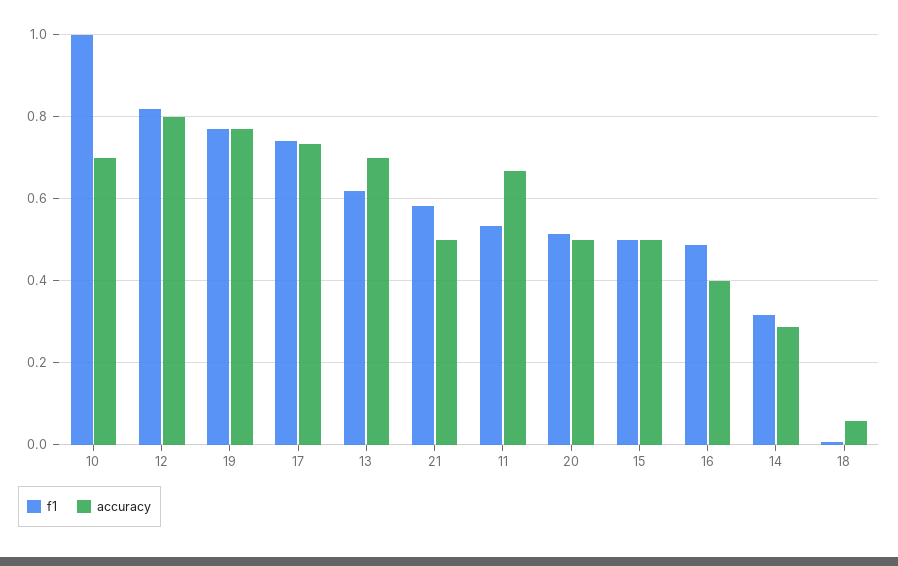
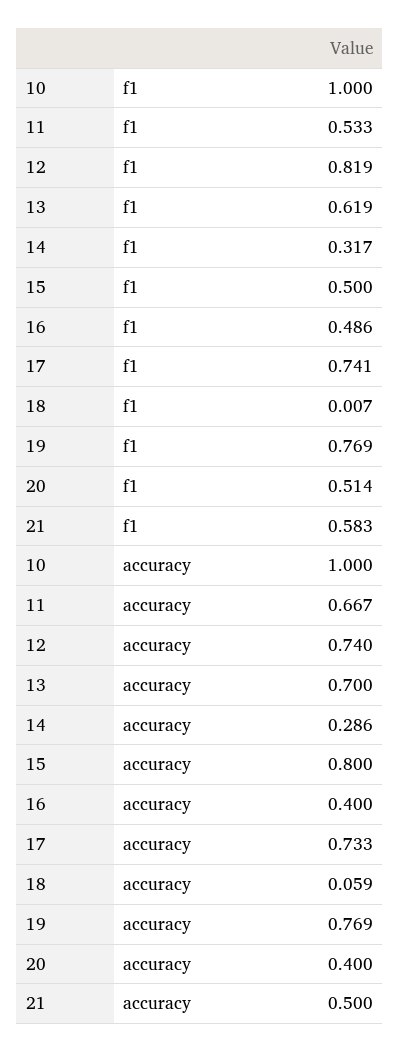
  {
    "f1": {
      "10": 1,
      "12": 0.819,
      "19": 0.769,
      "17": 0.741,
      "13": 0.619,
      "21": 0.583,
      "11": 0.533,
      "20": 0.514,
      "15": 0.5,
      "16": 0.486,
      "14": 0.317,
      "18": 0.007
    },
    "accuracy": {
-     "10": 0.7,
+     "10": 1,
-     "12": 0.8,
+     "12": 0.74,
      "19": 0.769,
      "17": 0.733,
      "13": 0.7,
      "21": 0.5,
      "11": 0.667,
-     "20": 0.5,
+     "20": 0.4,
-     "15": 0.5,
+     "15": 0.8,
      "16": 0.4,
      "14": 0.286,
      "18": 0.059
    }
  }

